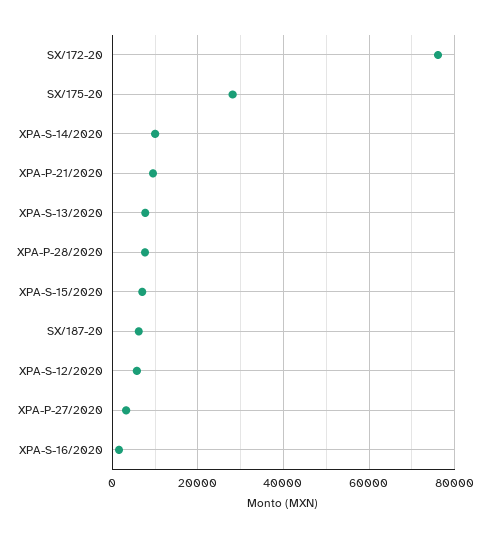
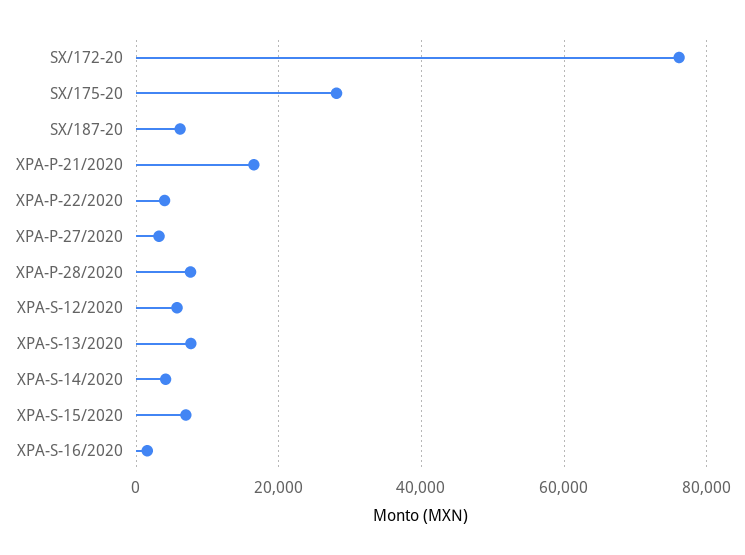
  {
    "SX/172-20": 76000,
    "SX/175-20": 28000,
-   "XPA-S-14/2020": 10000,
+   "XPA-S-14/2020": 4000,
-   "XPA-P-21/2020": 10000,
+   "XPA-P-21/2020": 16000,
    "XPA-S-13/2020": 8000,
    "XPA-P-28/2020": 8000,
    "XPA-S-15/2020": 6000,
    "SX/187-20": 6000,
    "XPA-S-12/2020": 6000,
    "XPA-P-27/2020": 4000,
-   "XPA-S-16/2020": 2000
+   "XPA-S-16/2020": 2000,
+   "XPA-P-22/2020": 4000
  }

